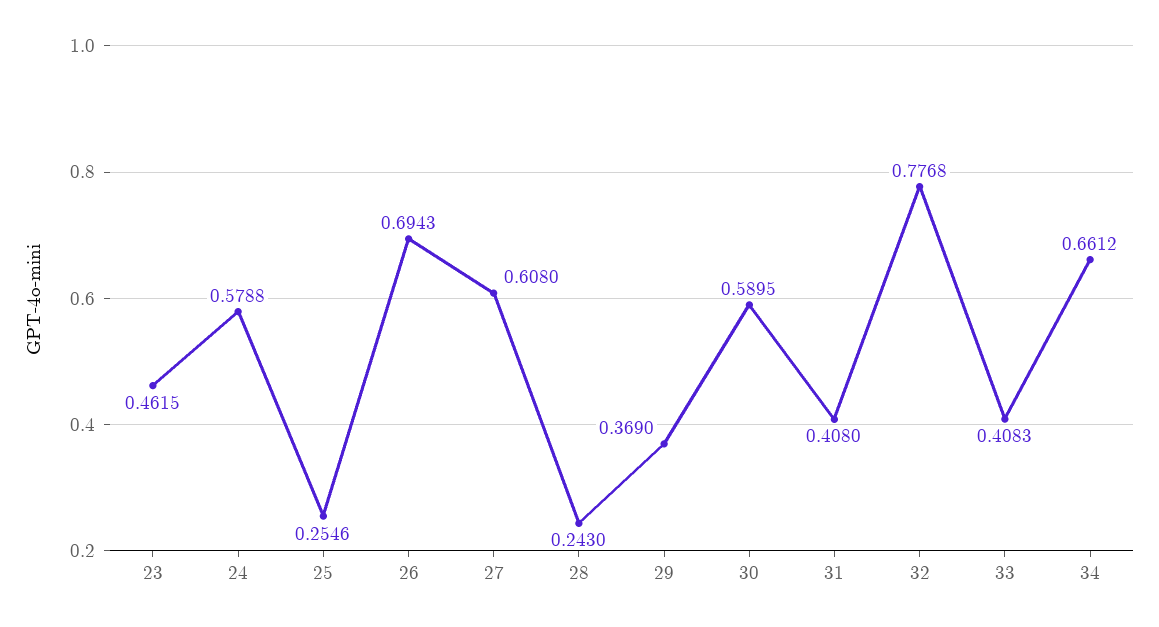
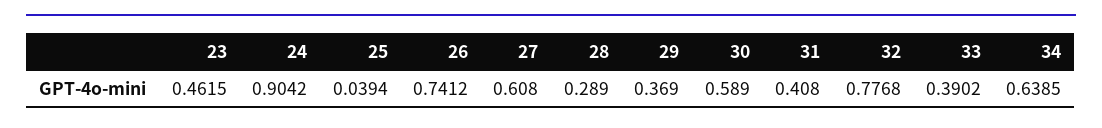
  {
    "23": 0.4615,
-   "24": 0.5788,
+   "24": 0.9042,
-   "25": 0.2546,
+   "25": 0.0394,
-   "26": 0.6943,
+   "26": 0.7412,
    "27": 0.608,
-   "28": 0.243,
+   "28": 0.289,
    "29": 0.369,
-   "30": 0.5895,
+   "30": 0.589,
    "31": 0.408,
    "32": 0.7768,
-   "33": 0.4083,
+   "33": 0.3902,
-   "34": 0.6612
+   "34": 0.6385
  }

